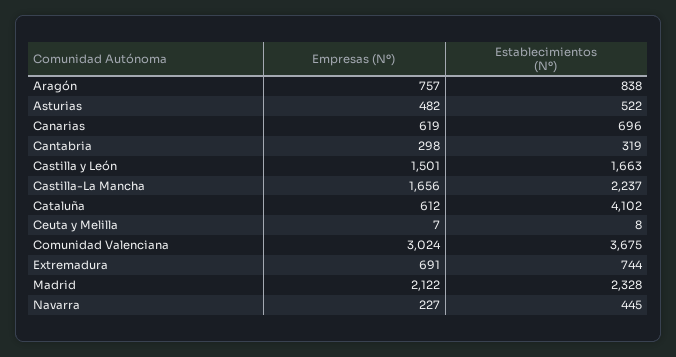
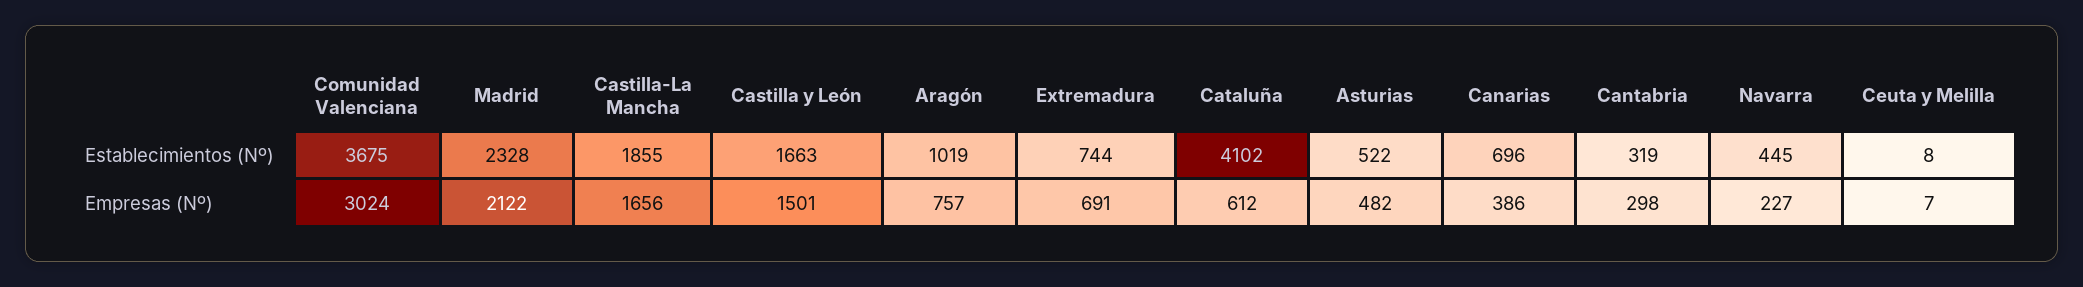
  {
    "Empresas (Nº)": {
      "Aragón": 757,
      "Asturias": 482,
-     "Canarias": 619,
+     "Canarias": 386,
      "Cantabria": 298,
      "Castilla y León": 1501,
      "Castilla-La Mancha": 1656,
      "Cataluña": 612,
      "Ceuta y Melilla": 7,
      "Comunidad Valenciana": 3024,
      "Extremadura": 691,
      "Madrid": 2122,
      "Navarra": 227
    },
    "Establecimientos (Nº)": {
-     "Aragón": 838,
+     "Aragón": 1019,
      "Asturias": 522,
      "Canarias": 696,
      "Cantabria": 319,
      "Castilla y León": 1663,
-     "Castilla-La Mancha": 2237,
+     "Castilla-La Mancha": 1855,
      "Cataluña": 4102,
      "Ceuta y Melilla": 8,
      "Comunidad Valenciana": 3675,
      "Extremadura": 744,
      "Madrid": 2328,
      "Navarra": 445
    }
  }

